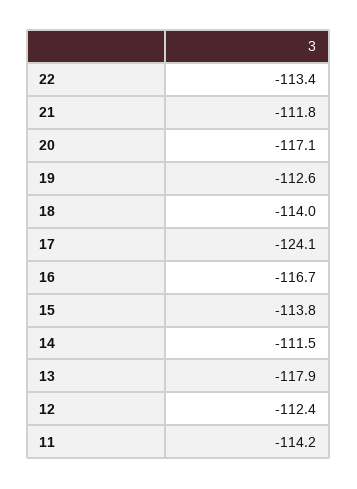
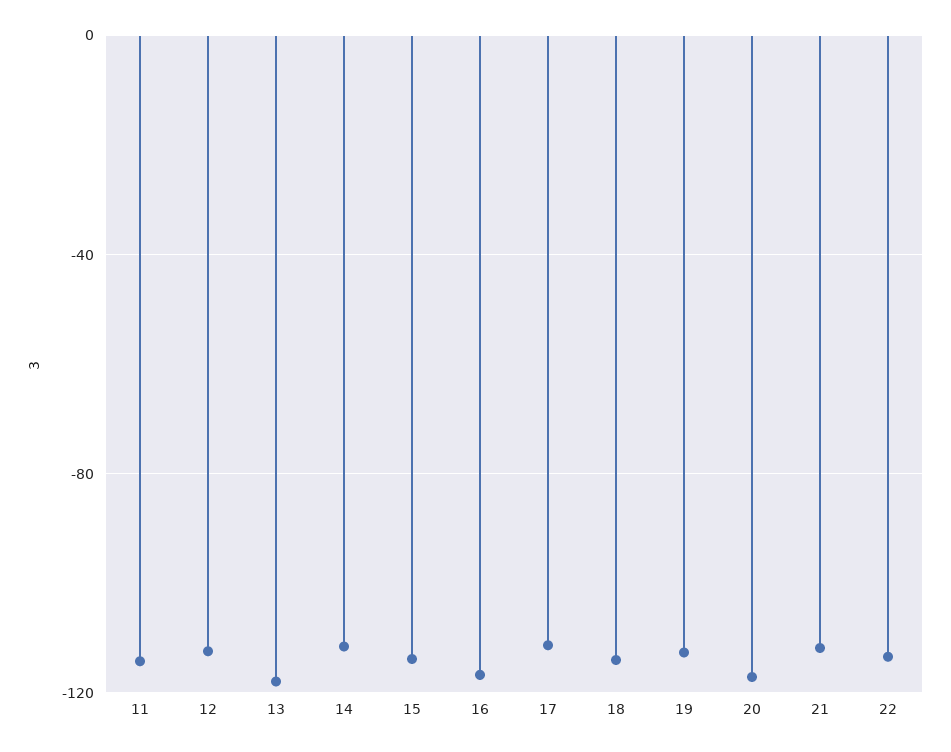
  {
    "22": -113.4,
    "21": -111.8,
    "20": -117.1,
    "19": -112.6,
    "18": -114,
-   "17": -124.1,
+   "17": -110,
    "16": -116.7,
    "15": -113.8,
    "14": -111.5,
    "13": -117.9,
    "12": -112.4,
    "11": -114.2
  }

